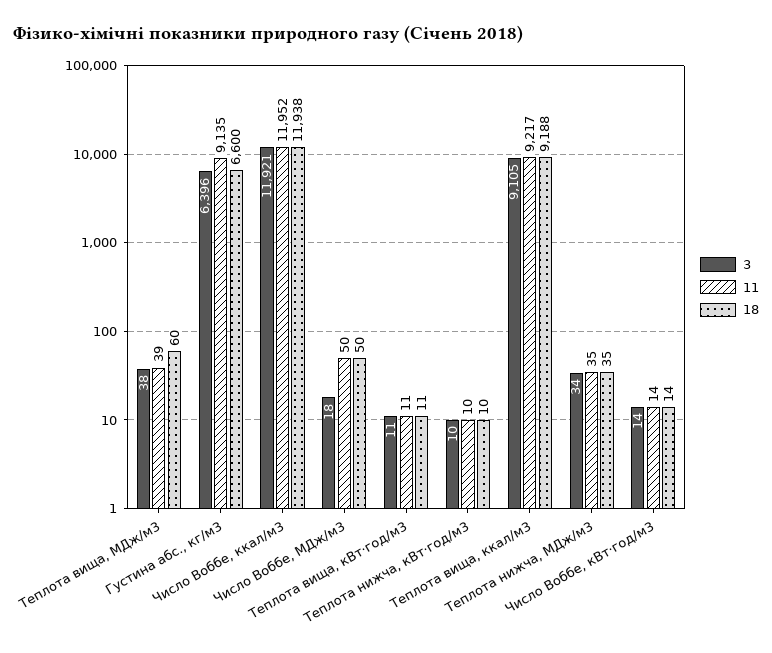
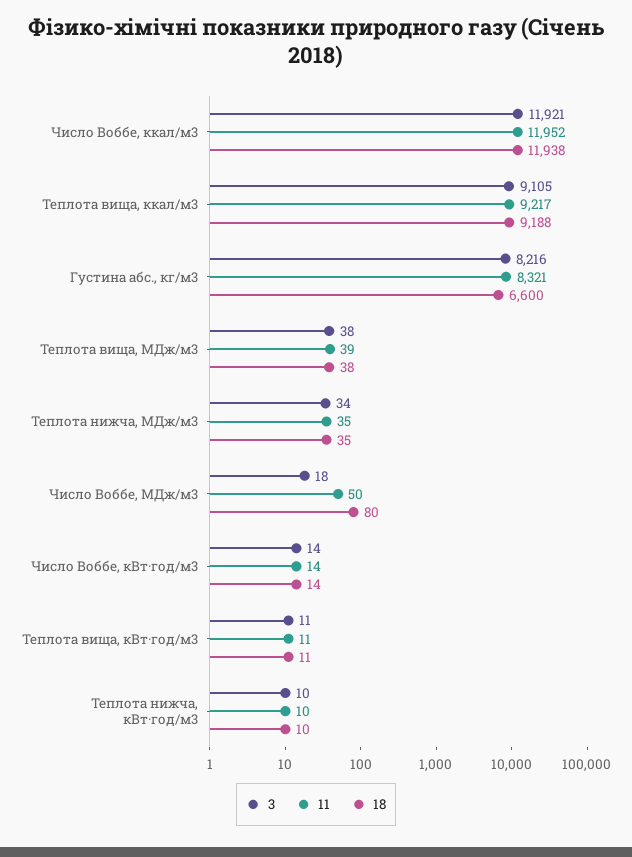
  {
    "3": {
      "Теплота вища, МДж/м3": 38,
-     "Густина абс., кг/м3": 6396,
+     "Густина абс., кг/м3": 8216,
      "Число Воббе, ккал/м3": 11921,
      "Число Воббе, МДж/м3": 18,
      "Теплота вища, кВт·год/м3": 11,
      "Теплота нижча, кВт·год/м3": 10,
      "Теплота вища, ккал/м3": 9105,
      "Теплота нижча, МДж/м3": 34,
      "Число Воббе, кВт·год/м3": 14
    },
    "11": {
      "Теплота вища, МДж/м3": 39,
-     "Густина абс., кг/м3": 9135,
+     "Густина абс., кг/м3": 8321,
      "Число Воббе, ккал/м3": 11952,
      "Число Воббе, МДж/м3": 50,
      "Теплота вища, кВт·год/м3": 11,
      "Теплота нижча, кВт·год/м3": 10,
      "Теплота вища, ккал/м3": 9217,
      "Теплота нижча, МДж/м3": 35,
      "Число Воббе, кВт·год/м3": 14
    },
    "18": {
-     "Теплота вища, МДж/м3": 60,
+     "Теплота вища, МДж/м3": 38,
      "Густина абс., кг/м3": 6600,
      "Число Воббе, ккал/м3": 11938,
-     "Число Воббе, МДж/м3": 50,
+     "Число Воббе, МДж/м3": 80,
      "Теплота вища, кВт·год/м3": 11,
      "Теплота нижча, кВт·год/м3": 10,
      "Теплота вища, ккал/м3": 9188,
      "Теплота нижча, МДж/м3": 35,
      "Число Воббе, кВт·год/м3": 14
    }
  }

